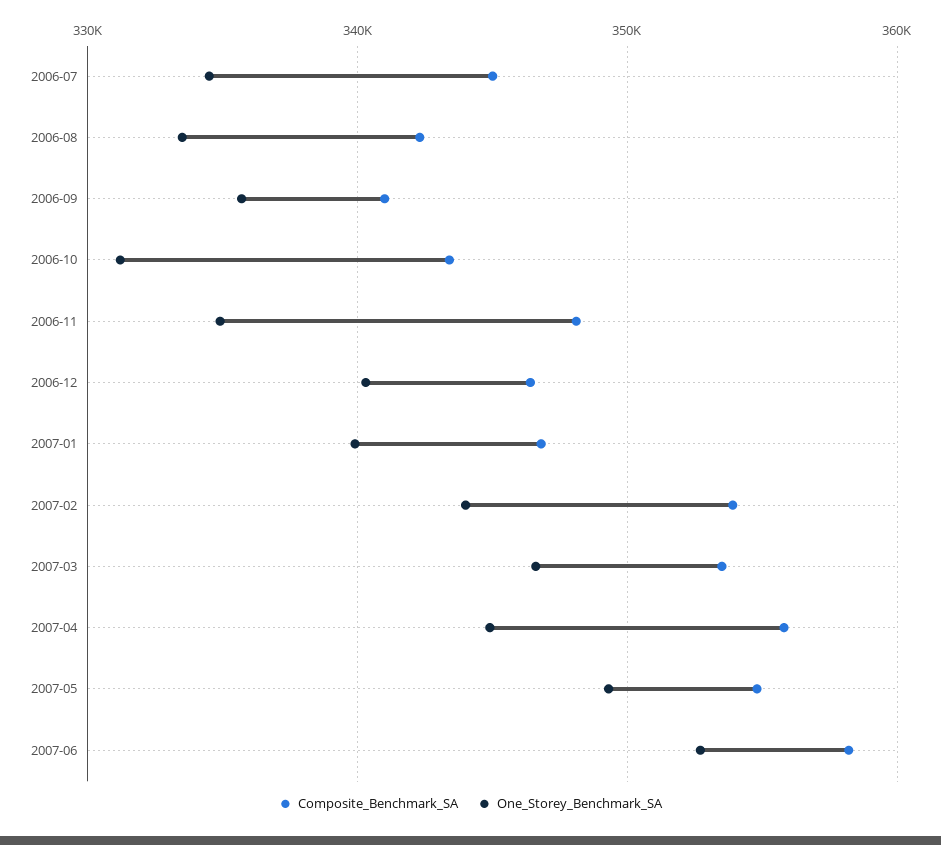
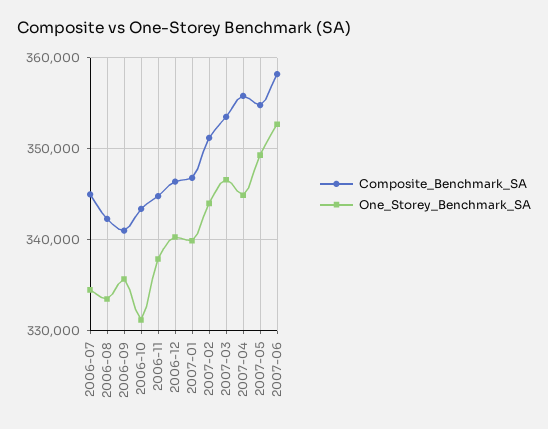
  {
    "Composite_Benchmark_SA": {
      "2006-07": 345000,
      "2006-08": 342000,
      "2006-09": 341000,
      "2006-10": 343000,
-     "2006-11": 348000,
+     "2006-11": 345000,
      "2006-12": 346000,
      "2007-01": 347000,
-     "2007-02": 354000,
+     "2007-02": 351000,
      "2007-03": 354000,
      "2007-04": 356000,
      "2007-05": 355000,
      "2007-06": 358000
    },
    "One_Storey_Benchmark_SA": {
      "2006-07": 335000,
      "2006-08": 334000,
      "2006-09": 336000,
      "2006-10": 331000,
-     "2006-11": 335000,
+     "2006-11": 338000,
      "2006-12": 340000,
      "2007-01": 340000,
      "2007-02": 344000,
      "2007-03": 347000,
      "2007-04": 345000,
      "2007-05": 349000,
      "2007-06": 353000
    }
  }

